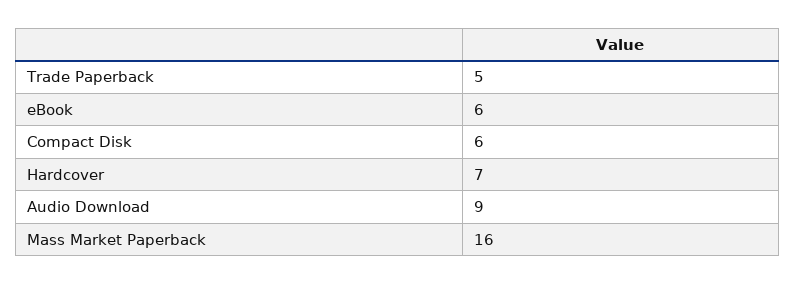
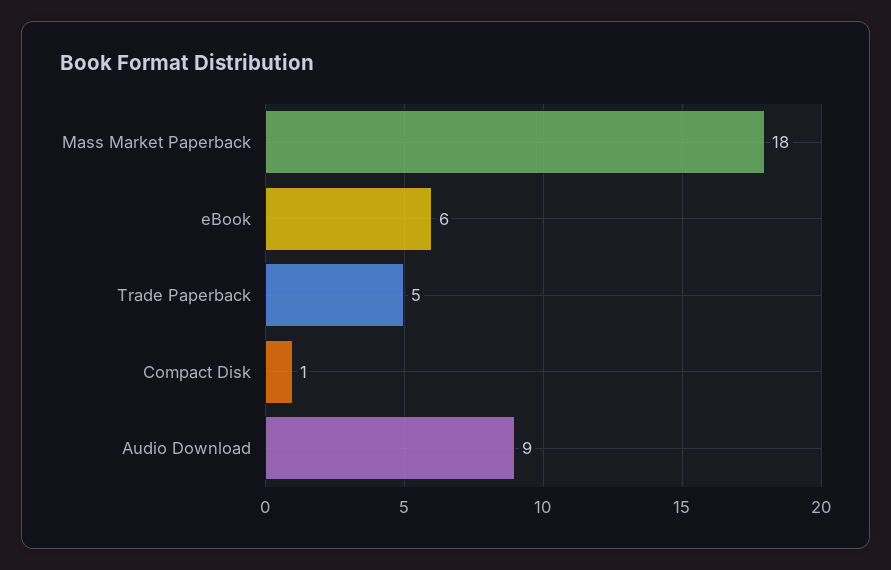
  {
    "Trade Paperback": 5,
    "eBook": 6,
-   "Compact Disk": 6,
+   "Compact Disk": 1,
-   "Hardcover": 7,
    "Audio Download": 9,
-   "Mass Market Paperback": 16
+   "Mass Market Paperback": 18
  }

